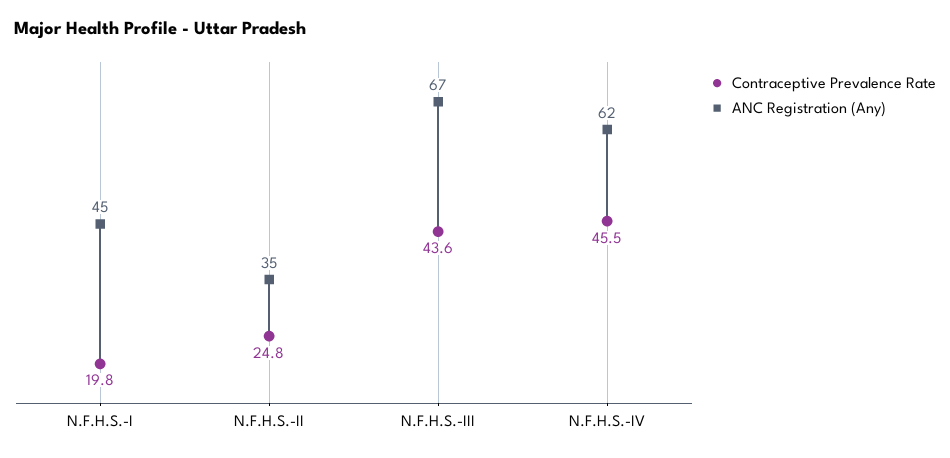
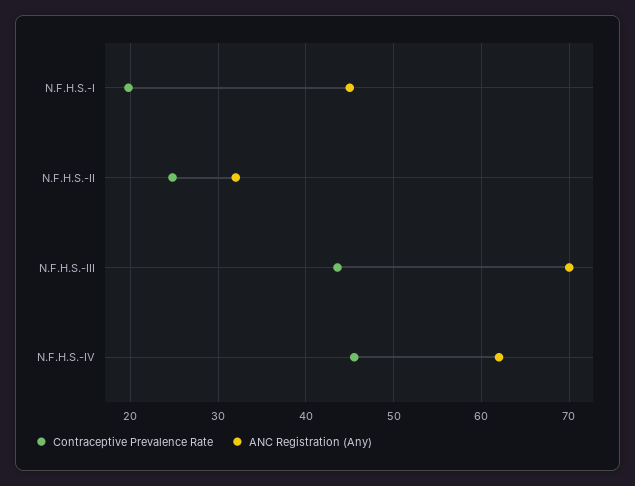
  {
    "Contraceptive Prevalence Rate": {
      "N.F.H.S.-I": 19.8,
      "N.F.H.S.-II": 24.8,
      "N.F.H.S.-III": 43.6,
      "N.F.H.S.-IV": 45.5
    },
    "ANC Registration (Any)": {
      "N.F.H.S.-I": 45,
-     "N.F.H.S.-II": 35,
+     "N.F.H.S.-II": 32,
-     "N.F.H.S.-III": 67,
+     "N.F.H.S.-III": 70,
      "N.F.H.S.-IV": 62
    }
  }

